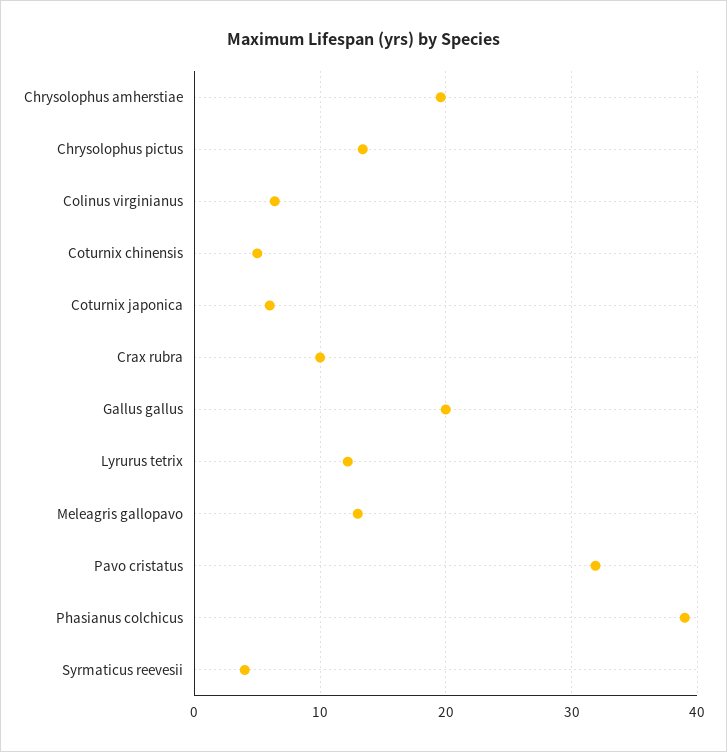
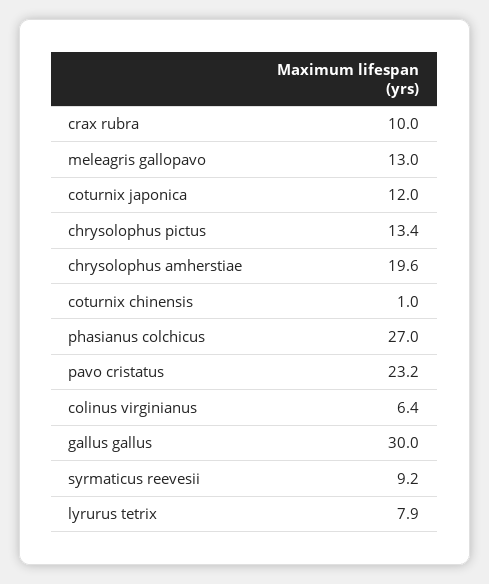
  {
    "Chrysolophus amherstiae": 19.6,
    "Chrysolophus pictus": 13.4,
    "Colinus virginianus": 6.4,
-   "Coturnix chinensis": 5,
+   "Coturnix chinensis": 1,
-   "Coturnix japonica": 6,
+   "Coturnix japonica": 12,
    "Crax rubra": 10,
-   "Gallus gallus": 20,
+   "Gallus gallus": 30,
-   "Lyrurus tetrix": 12,
+   "Lyrurus tetrix": 7.9,
    "Meleagris gallopavo": 13,
-   "Pavo cristatus": 32,
+   "Pavo cristatus": 23.2,
-   "Phasianus colchicus": 39,
+   "Phasianus colchicus": 27,
-   "Syrmaticus reevesii": 4
+   "Syrmaticus reevesii": 9.2
  }

